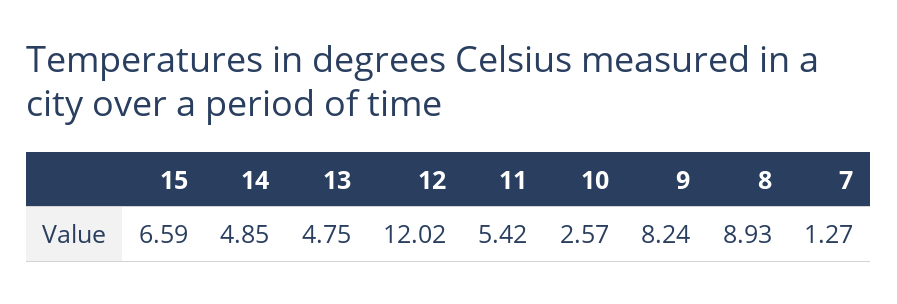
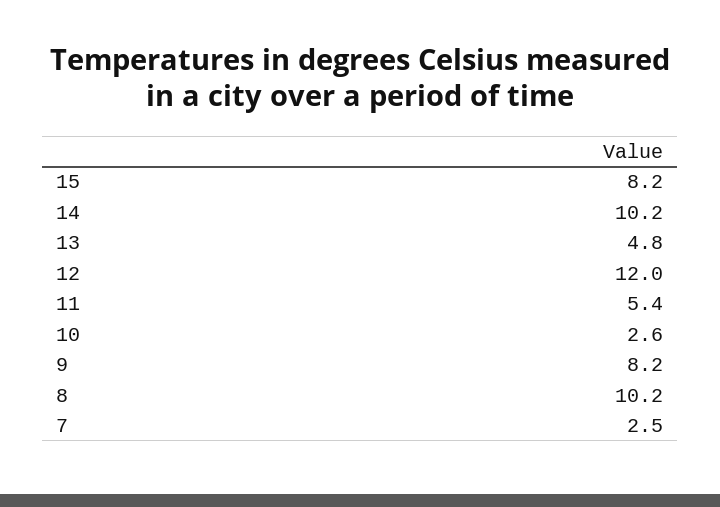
  {
-   "15": 6.59,
+   "15": 8.2,
-   "14": 4.85,
+   "14": 10.2,
    "13": 4.75,
    "12": 12.02,
    "11": 5.42,
    "10": 2.57,
    "9": 8.24,
-   "8": 8.93,
+   "8": 10.2,
-   "7": 1.27
+   "7": 2.5
  }

